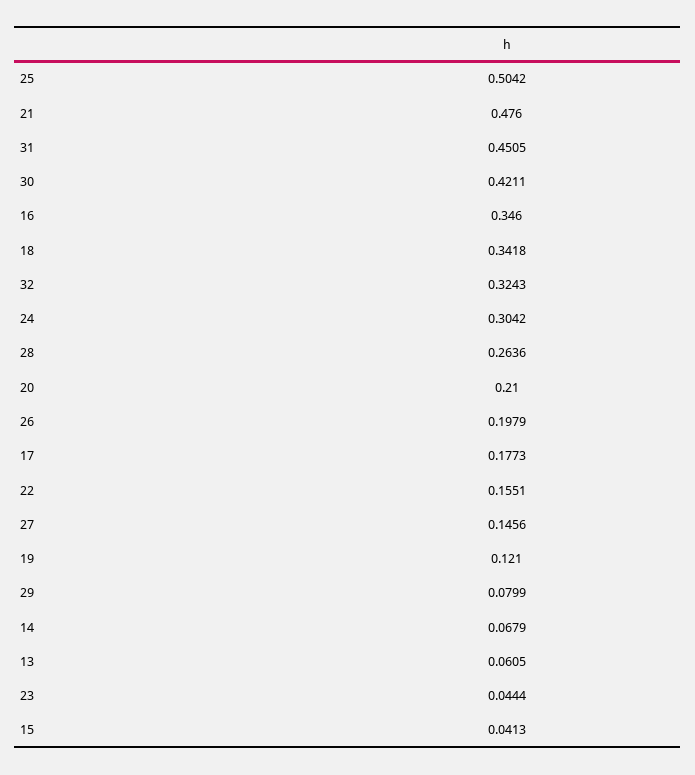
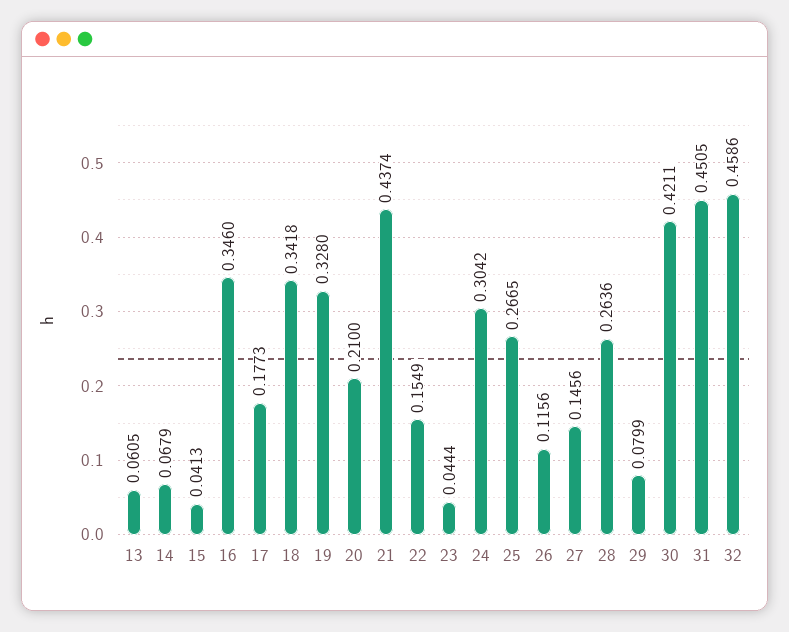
  {
-   "25": 0.5042,
+   "25": 0.2665,
-   "21": 0.476,
+   "21": 0.4374,
    "31": 0.4505,
    "30": 0.4211,
    "16": 0.346,
    "18": 0.3418,
-   "32": 0.3243,
+   "32": 0.4586,
    "24": 0.3042,
    "28": 0.2636,
    "20": 0.21,
-   "26": 0.1979,
+   "26": 0.1156,
    "17": 0.1773,
-   "22": 0.1551,
+   "22": 0.1549,
    "27": 0.1456,
-   "19": 0.121,
+   "19": 0.328,
    "29": 0.0799,
    "14": 0.0679,
    "13": 0.0605,
    "23": 0.0444,
    "15": 0.0413
  }

